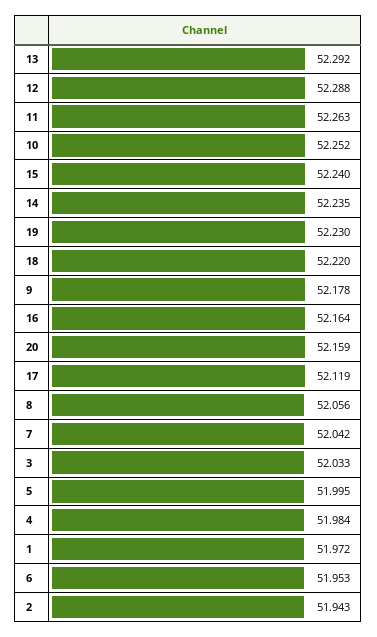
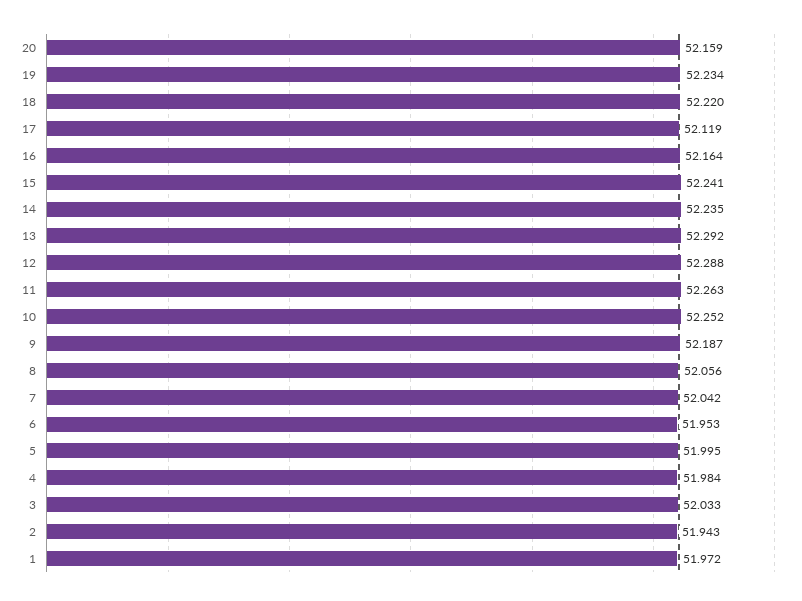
  {
    "13": 52.292,
    "12": 52.288,
    "11": 52.263,
    "10": 52.252,
-   "15": 52.24,
+   "15": 52.241,
    "14": 52.235,
-   "19": 52.23,
+   "19": 52.234,
    "18": 52.22,
-   "9": 52.178,
+   "9": 52.187,
    "16": 52.164,
    "20": 52.159,
    "17": 52.119,
    "8": 52.056,
    "7": 52.042,
    "3": 52.033,
    "5": 51.995,
    "4": 51.984,
    "1": 51.972,
    "6": 51.953,
    "2": 51.943
  }

